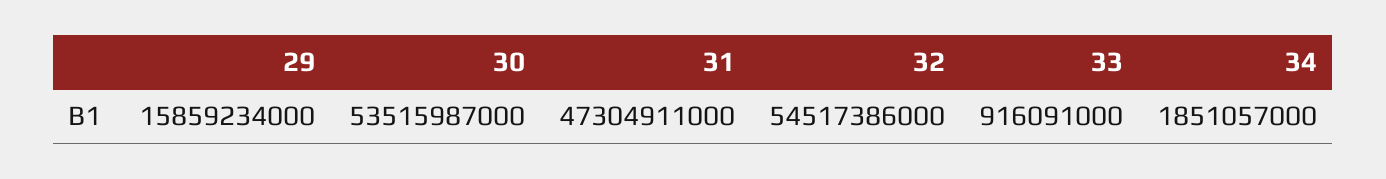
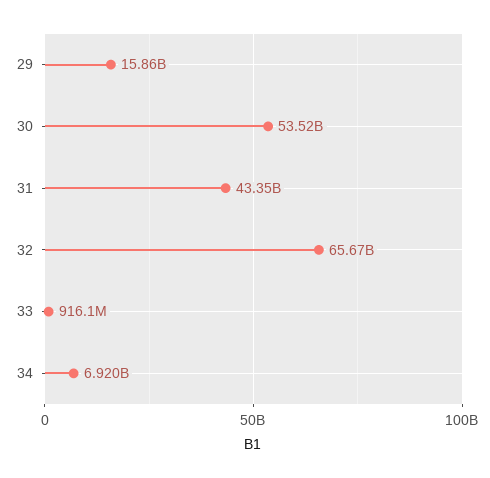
  {
    "29": 15859234000,
    "30": 53515987000,
-   "31": 47304911000,
+   "31": 43350000000,
-   "32": 54517386000,
+   "32": 65670000000,
    "33": 916091000,
-   "34": 1851057000
+   "34": 6920000000
  }

